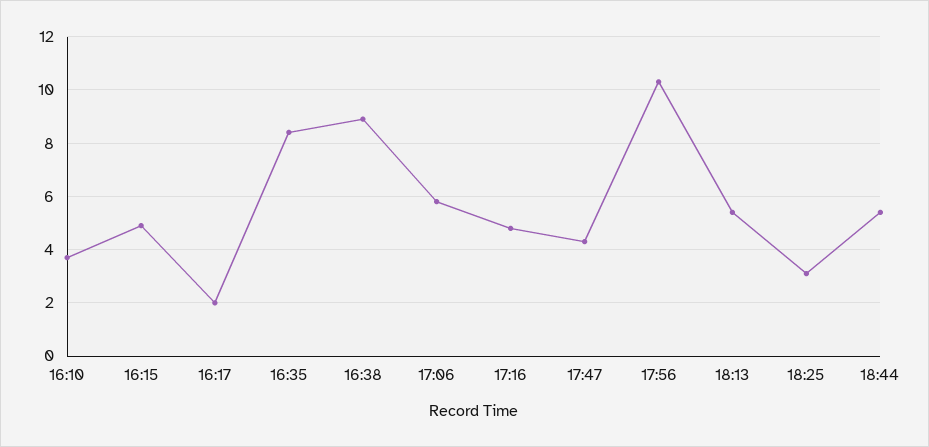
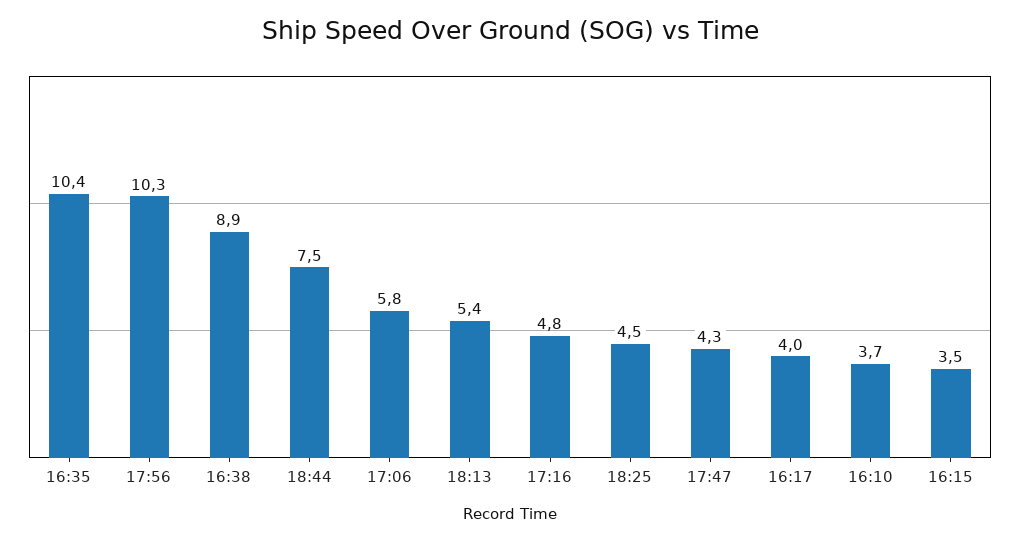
  {
    "16:10": 3.7,
-   "16:15": 5,
+   "16:15": 3.5,
-   "16:17": 2,
+   "16:17": 4,
-   "16:35": 8.5,
+   "16:35": 10.4,
    "16:38": 8.9,
    "17:06": 5.8,
    "17:16": 4.8,
    "17:47": 4.3,
    "17:56": 10.3,
    "18:13": 5.4,
-   "18:25": 3,
+   "18:25": 4.5,
-   "18:44": 5.5
+   "18:44": 7.5
  }

